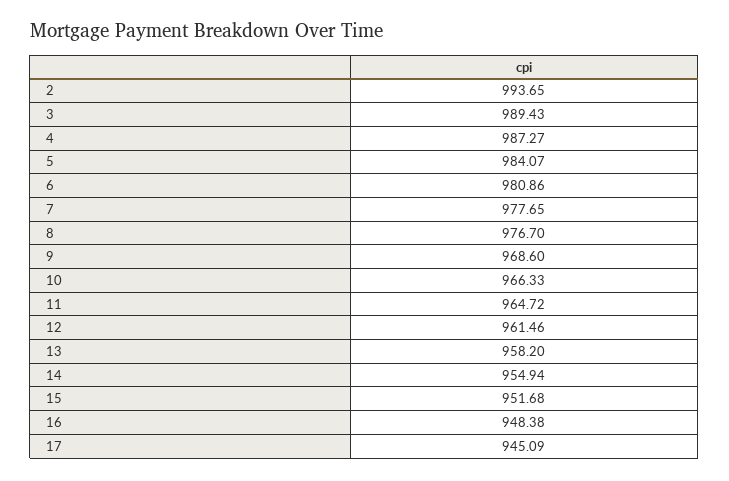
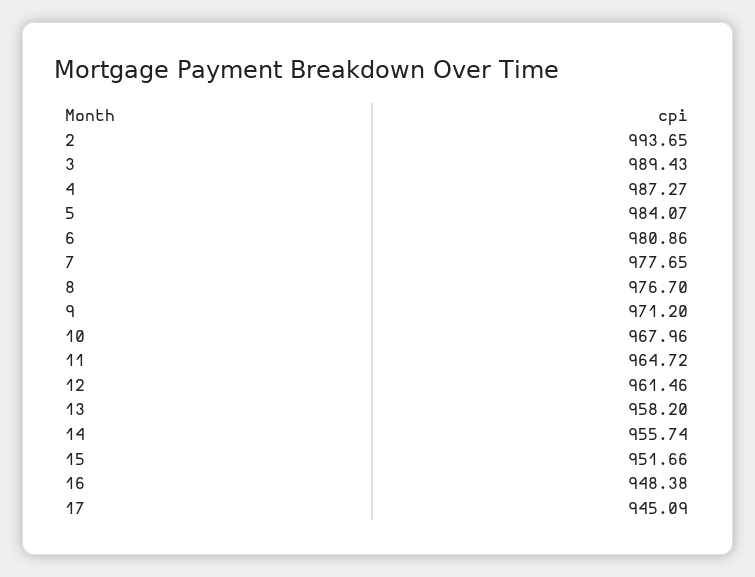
  {
    "2": 993.65,
    "3": 989.43,
    "4": 987.27,
    "5": 984.07,
    "6": 980.86,
    "7": 977.65,
    "8": 976.7,
-   "9": 968.6,
+   "9": 971.2,
-   "10": 966.33,
+   "10": 967.96,
    "11": 964.72,
    "12": 961.46,
    "13": 958.2,
-   "14": 954.94,
+   "14": 955.74,
-   "15": 951.68,
+   "15": 951.66,
    "16": 948.38,
    "17": 945.09
  }

